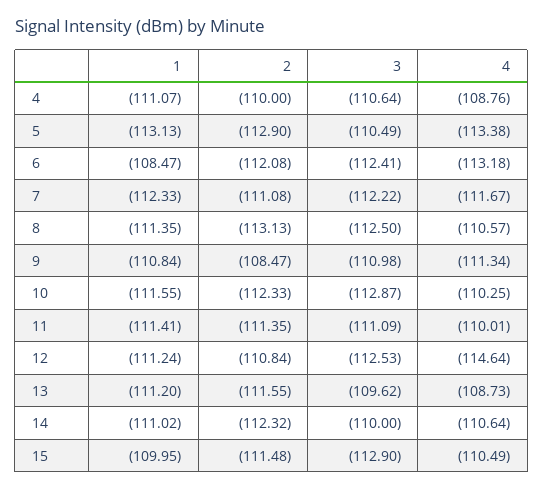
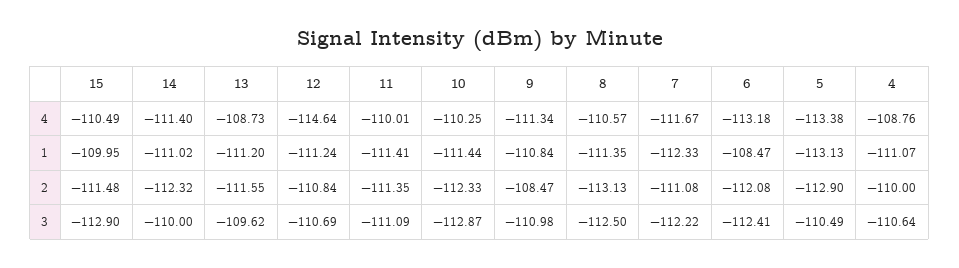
  {
    "1": {
      "4": -111.07,
      "5": -113.13,
      "6": -108.47,
      "7": -112.33,
      "8": -111.35,
      "9": -110.84,
-     "10": -111.55,
+     "10": -111.44,
      "11": -111.41,
      "12": -111.24,
      "13": -111.2,
      "14": -111.02,
      "15": -109.95
    },
    "2": {
      "4": -110,
      "5": -112.9,
      "6": -112.08,
      "7": -111.08,
      "8": -113.13,
      "9": -108.47,
      "10": -112.33,
      "11": -111.35,
      "12": -110.84,
      "13": -111.55,
      "14": -112.32,
      "15": -111.48
    },
    "3": {
      "4": -110.64,
      "5": -110.49,
      "6": -112.41,
      "7": -112.22,
      "8": -112.5,
      "9": -110.98,
      "10": -112.87,
      "11": -111.09,
-     "12": -112.53,
+     "12": -110.69,
      "13": -109.62,
      "14": -110,
      "15": -112.9
    },
    "4": {
      "4": -108.76,
      "5": -113.38,
      "6": -113.18,
      "7": -111.67,
      "8": -110.57,
      "9": -111.34,
      "10": -110.25,
      "11": -110.01,
      "12": -114.64,
      "13": -108.73,
-     "14": -110.64,
+     "14": -111.4,
      "15": -110.49
    }
  }

